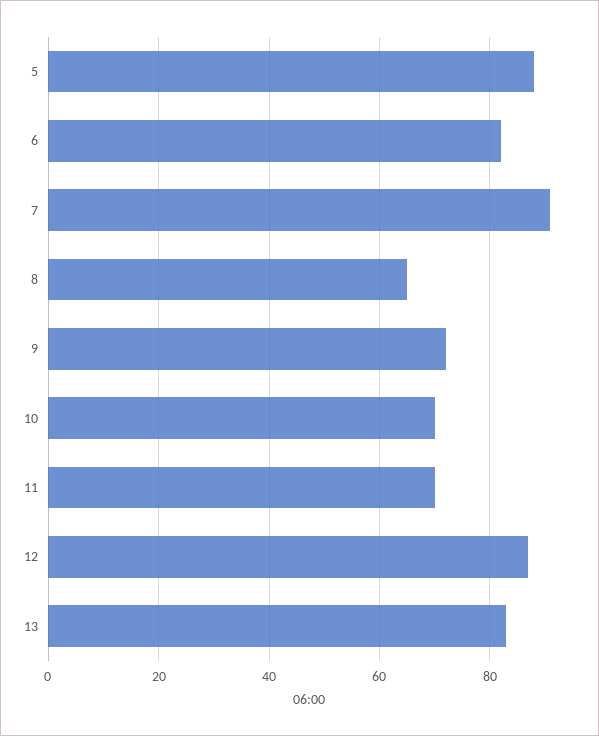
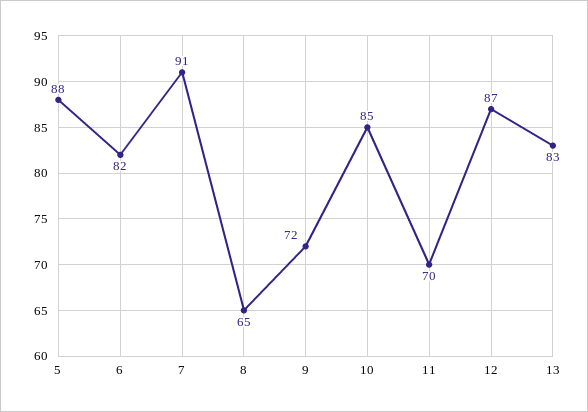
  {
    "5": 88,
    "6": 82,
    "7": 91,
    "8": 65,
    "9": 72,
-   "10": 70,
+   "10": 85,
    "11": 70,
    "12": 87,
    "13": 83
  }

